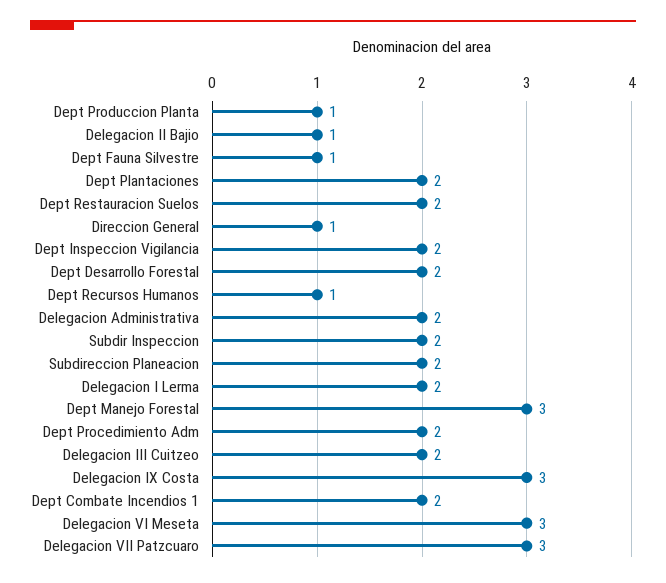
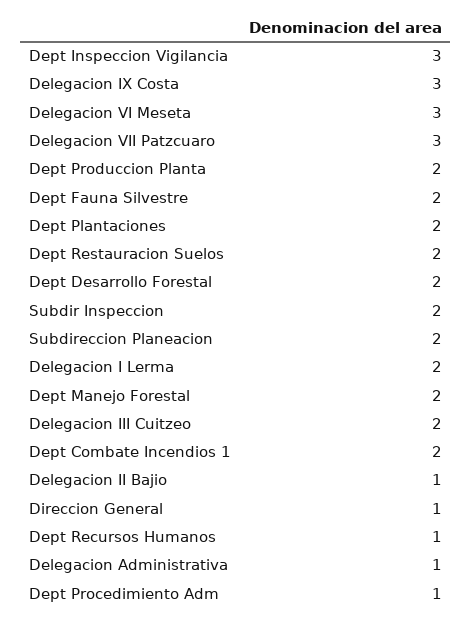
  {
-   "Dept Produccion Planta": 1,
+   "Dept Produccion Planta": 2,
    "Delegacion II Bajio": 1,
-   "Dept Fauna Silvestre": 1,
+   "Dept Fauna Silvestre": 2,
    "Dept Plantaciones": 2,
    "Dept Restauracion Suelos": 2,
    "Direccion General": 1,
-   "Dept Inspeccion Vigilancia": 2,
+   "Dept Inspeccion Vigilancia": 3,
    "Dept Desarrollo Forestal": 2,
    "Dept Recursos Humanos": 1,
-   "Delegacion Administrativa": 2,
+   "Delegacion Administrativa": 1,
    "Subdir Inspeccion": 2,
    "Subdireccion Planeacion": 2,
    "Delegacion I Lerma": 2,
-   "Dept Manejo Forestal": 3,
+   "Dept Manejo Forestal": 2,
-   "Dept Procedimiento Adm": 2,
+   "Dept Procedimiento Adm": 1,
    "Delegacion III Cuitzeo": 2,
    "Delegacion IX Costa": 3,
    "Dept Combate Incendios 1": 2,
    "Delegacion VI Meseta": 3,
    "Delegacion VII Patzcuaro": 3
  }

